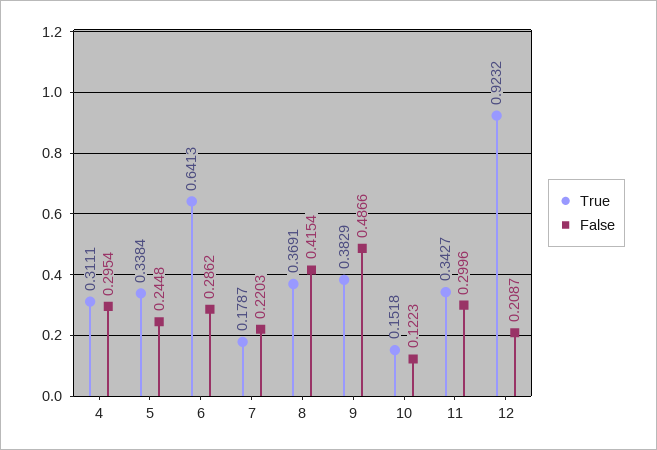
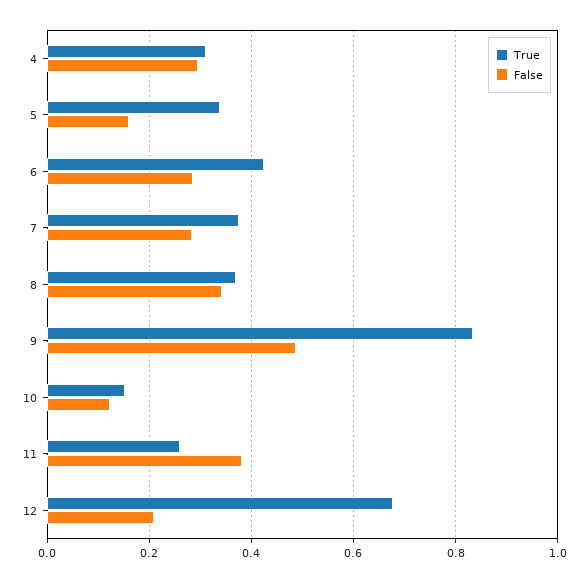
  {
    "True": {
      "4": 0.3111,
      "5": 0.3384,
-     "6": 0.6413,
+     "6": 0.42,
-     "7": 0.1787,
+     "7": 0.38,
      "8": 0.3691,
-     "9": 0.3829,
+     "9": 0.84,
      "10": 0.1518,
-     "11": 0.3427,
+     "11": 0.26,
-     "12": 0.9232
+     "12": 0.68
    },
    "False": {
      "4": 0.2954,
-     "5": 0.2448,
+     "5": 0.16,
      "6": 0.2862,
-     "7": 0.2203,
+     "7": 0.28,
-     "8": 0.4154,
+     "8": 0.34,
      "9": 0.4866,
      "10": 0.1223,
-     "11": 0.2996,
+     "11": 0.38,
      "12": 0.2087
    }
  }

